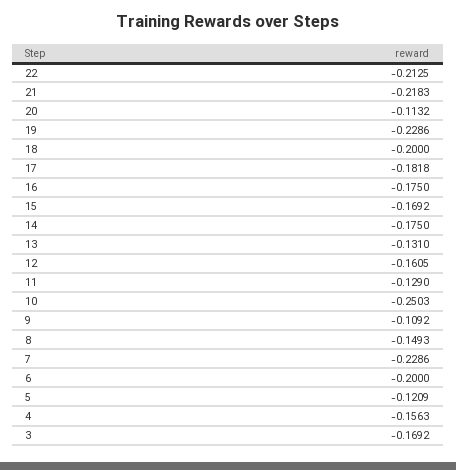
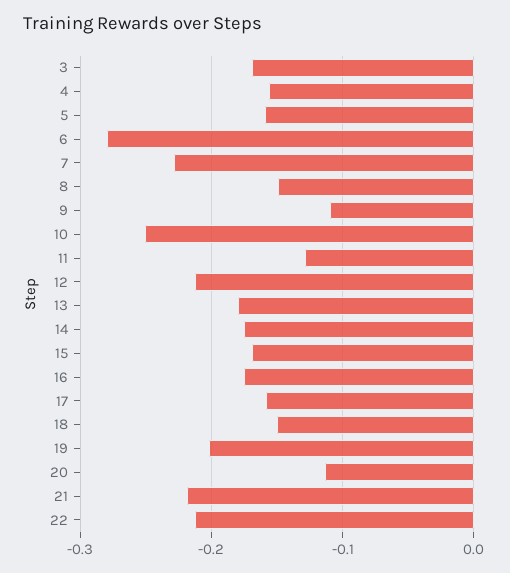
  {
    "22": -0.2125,
    "21": -0.2183,
    "20": -0.1132,
-   "19": -0.2286,
+   "19": -0.2,
-   "18": -0.2,
+   "18": -0.15,
-   "17": -0.1818,
+   "17": -0.16,
    "16": -0.175,
    "15": -0.1692,
    "14": -0.175,
-   "13": -0.131,
+   "13": -0.18,
-   "12": -0.1605,
+   "12": -0.21,
    "11": -0.129,
    "10": -0.2503,
    "9": -0.1092,
    "8": -0.1493,
    "7": -0.2286,
-   "6": -0.2,
+   "6": -0.28,
-   "5": -0.1209,
+   "5": -0.16,
    "4": -0.1563,
    "3": -0.1692
  }

